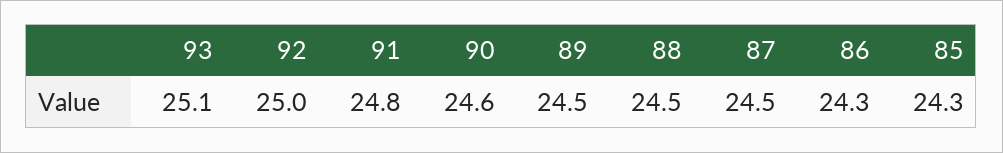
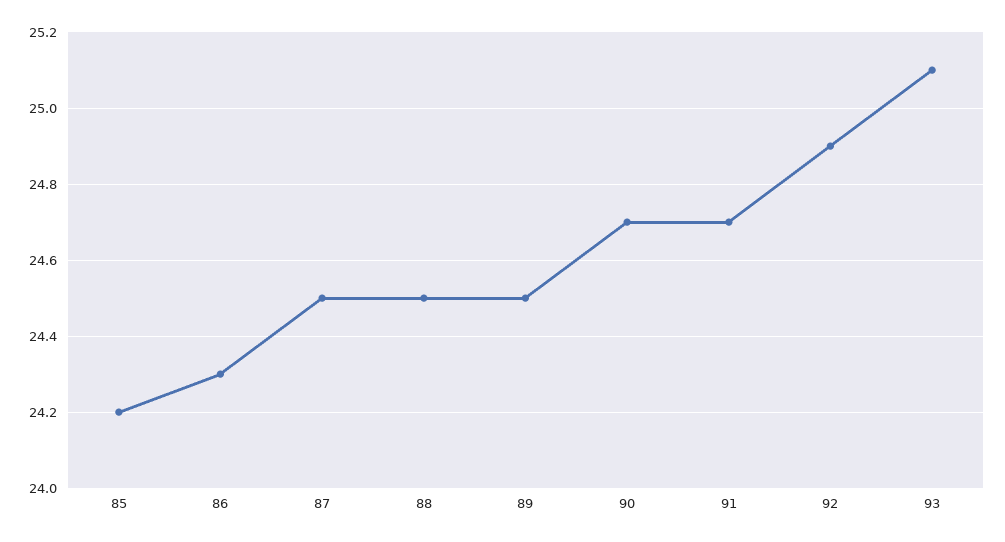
  {
    "93": 25.1,
-   "92": 25,
+   "92": 24.9,
-   "91": 24.8,
+   "91": 24.7,
-   "90": 24.6,
+   "90": 24.7,
    "89": 24.5,
    "88": 24.5,
    "87": 24.5,
    "86": 24.3,
-   "85": 24.3
+   "85": 24.2
  }

